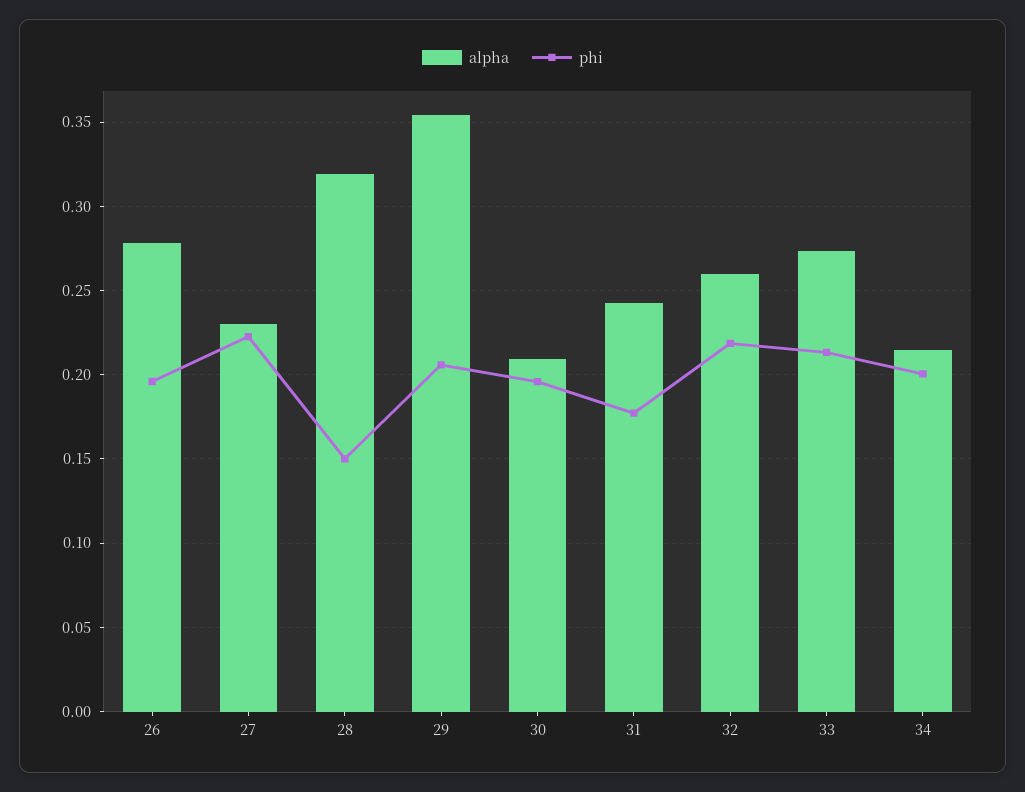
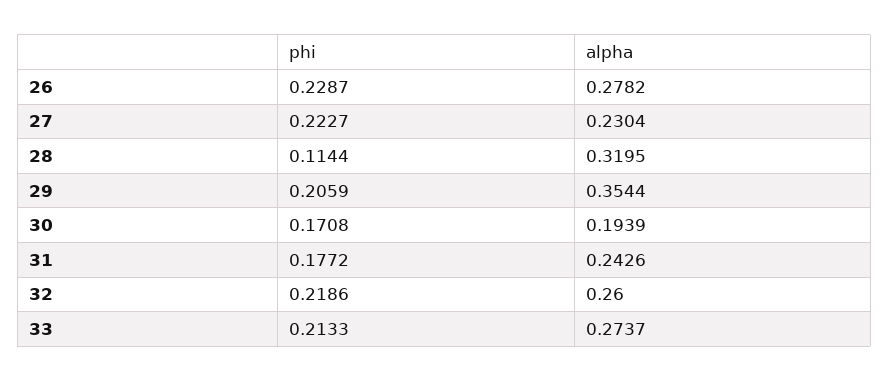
  {
    "alpha": {
      "26": 0.2782,
      "27": 0.2304,
      "28": 0.3195,
      "29": 0.3544,
-     "30": 0.21,
+     "30": 0.1939,
      "31": 0.2426,
      "32": 0.26,
-     "33": 0.2737,
+     "33": 0.2737
-     "34": 0.215
    },
    "phi": {
-     "26": 0.195,
+     "26": 0.2287,
      "27": 0.2227,
-     "28": 0.15,
+     "28": 0.1144,
      "29": 0.2059,
-     "30": 0.195,
+     "30": 0.1708,
      "31": 0.1772,
      "32": 0.2186,
-     "33": 0.2133,
+     "33": 0.2133
-     "34": 0.2
    }
  }

